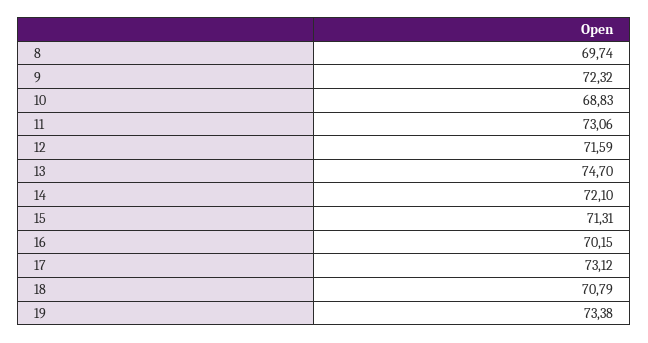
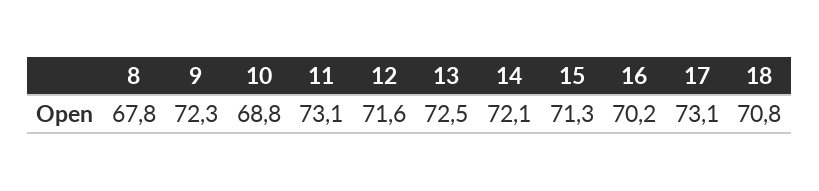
  {
-   "8": 69.74,
+   "8": 67.8,
    "9": 72.32,
    "10": 68.83,
    "11": 73.06,
    "12": 71.59,
-   "13": 74.7,
+   "13": 72.5,
    "14": 72.1,
    "15": 71.31,
    "16": 70.15,
    "17": 73.12,
-   "18": 70.79,
+   "18": 70.79
-   "19": 73.38
  }

